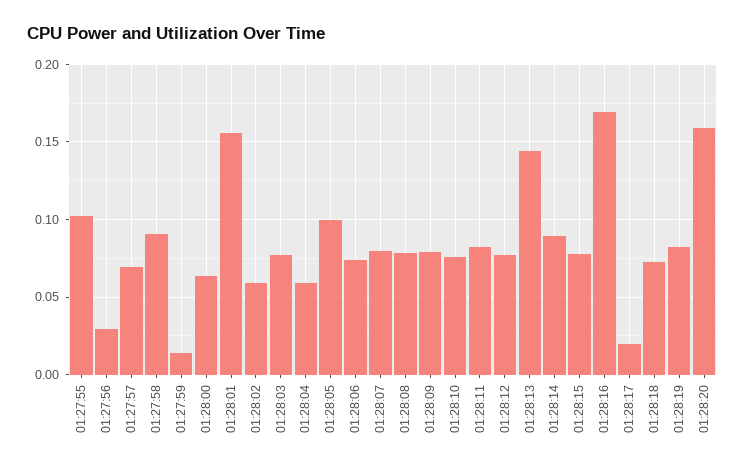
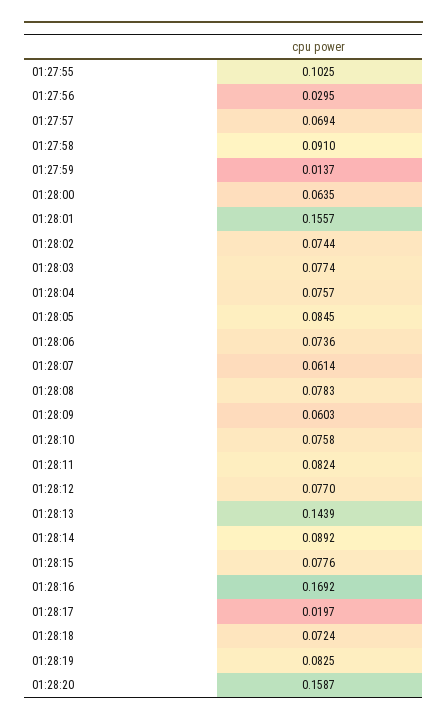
  {
    "01:27:55": 0.1025,
    "01:27:56": 0.0295,
    "01:27:57": 0.0694,
    "01:27:58": 0.091,
    "01:27:59": 0.0137,
    "01:28:00": 0.0635,
    "01:28:01": 0.1557,
-   "01:28:02": 0.06,
+   "01:28:02": 0.0744,
    "01:28:03": 0.0774,
-   "01:28:04": 0.06,
+   "01:28:04": 0.0757,
-   "01:28:05": 0.1,
+   "01:28:05": 0.0845,
    "01:28:06": 0.0736,
-   "01:28:07": 0.08,
+   "01:28:07": 0.0614,
    "01:28:08": 0.0783,
-   "01:28:09": 0.08,
+   "01:28:09": 0.0603,
    "01:28:10": 0.0758,
    "01:28:11": 0.0824,
    "01:28:12": 0.077,
    "01:28:13": 0.1439,
    "01:28:14": 0.0892,
    "01:28:15": 0.0776,
    "01:28:16": 0.1692,
    "01:28:17": 0.0197,
    "01:28:18": 0.0724,
    "01:28:19": 0.0825,
    "01:28:20": 0.1587
  }

